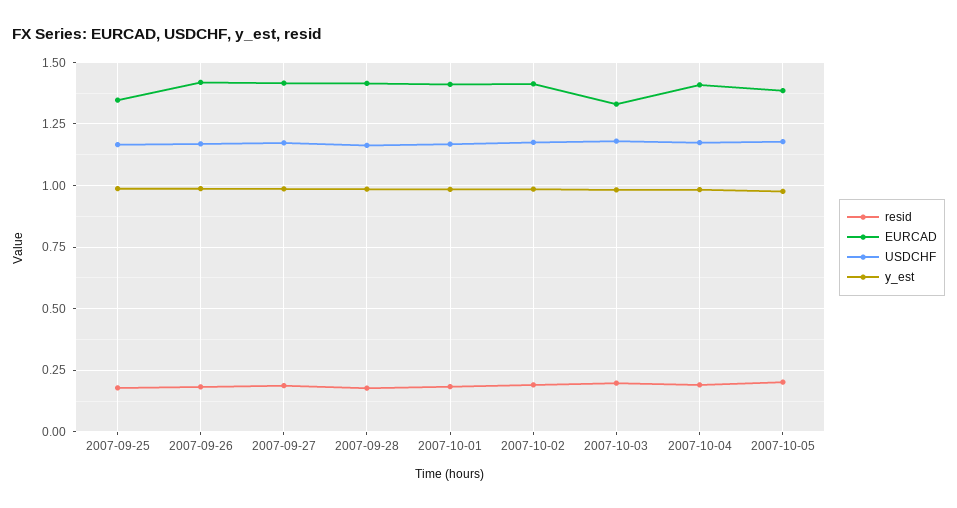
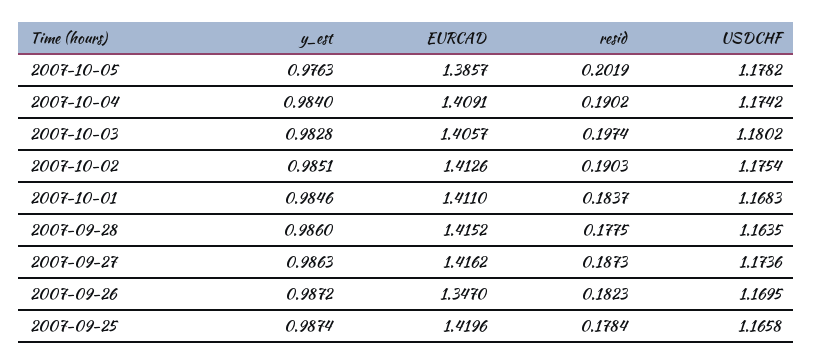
  {
    "resid": {
      "2007-09-25": 0.1784,
      "2007-09-26": 0.1823,
      "2007-09-27": 0.1873,
      "2007-09-28": 0.1775,
      "2007-10-01": 0.1837,
      "2007-10-02": 0.1903,
      "2007-10-03": 0.1974,
      "2007-10-04": 0.1902,
      "2007-10-05": 0.2019
    },
    "EURCAD": {
-     "2007-09-25": 1.35,
+     "2007-09-25": 1.4196,
-     "2007-09-26": 1.425,
+     "2007-09-26": 1.347,
      "2007-09-27": 1.4162,
      "2007-09-28": 1.4152,
      "2007-10-01": 1.411,
      "2007-10-02": 1.4126,
-     "2007-10-03": 1.325,
+     "2007-10-03": 1.4057,
      "2007-10-04": 1.4091,
      "2007-10-05": 1.3857
    },
    "USDCHF": {
      "2007-09-25": 1.1658,
      "2007-09-26": 1.1695,
      "2007-09-27": 1.1736,
      "2007-09-28": 1.1635,
      "2007-10-01": 1.1683,
      "2007-10-02": 1.1754,
      "2007-10-03": 1.1802,
      "2007-10-04": 1.1742,
      "2007-10-05": 1.1782
    },
    "y_est": {
      "2007-09-25": 0.9874,
      "2007-09-26": 0.9872,
      "2007-09-27": 0.9863,
      "2007-09-28": 0.986,
      "2007-10-01": 0.9846,
      "2007-10-02": 0.9851,
      "2007-10-03": 0.9828,
      "2007-10-04": 0.984,
      "2007-10-05": 0.9763
    }
  }

